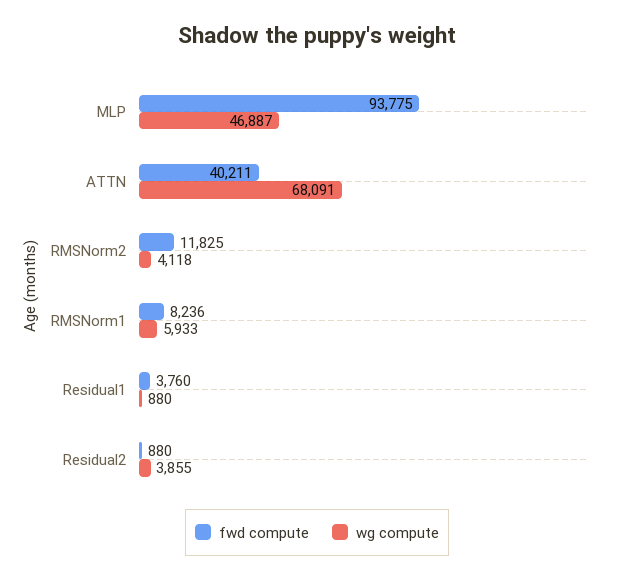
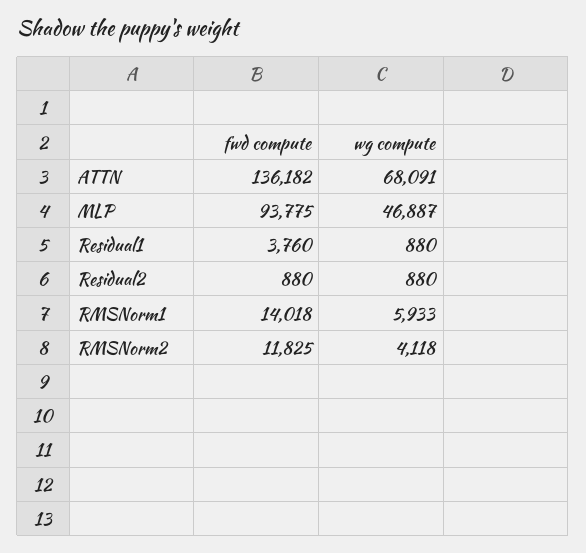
  {
    "fwd compute": {
      "MLP": 93775,
-     "ATTN": 40211,
+     "ATTN": 136182,
      "RMSNorm2": 11825,
-     "RMSNorm1": 8236,
+     "RMSNorm1": 14018,
      "Residual1": 3760,
      "Residual2": 880
    },
    "wg compute": {
      "MLP": 46887,
      "ATTN": 68091,
      "RMSNorm2": 4118,
      "RMSNorm1": 5933,
      "Residual1": 880,
-     "Residual2": 3855
+     "Residual2": 880
    }
  }

